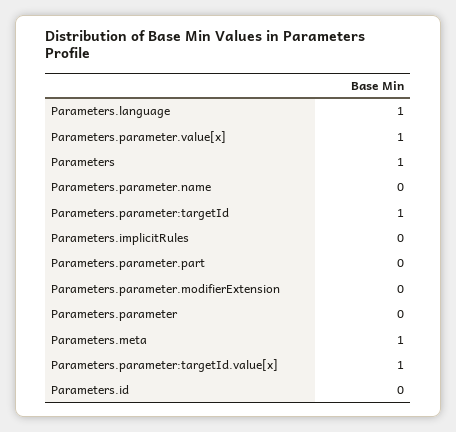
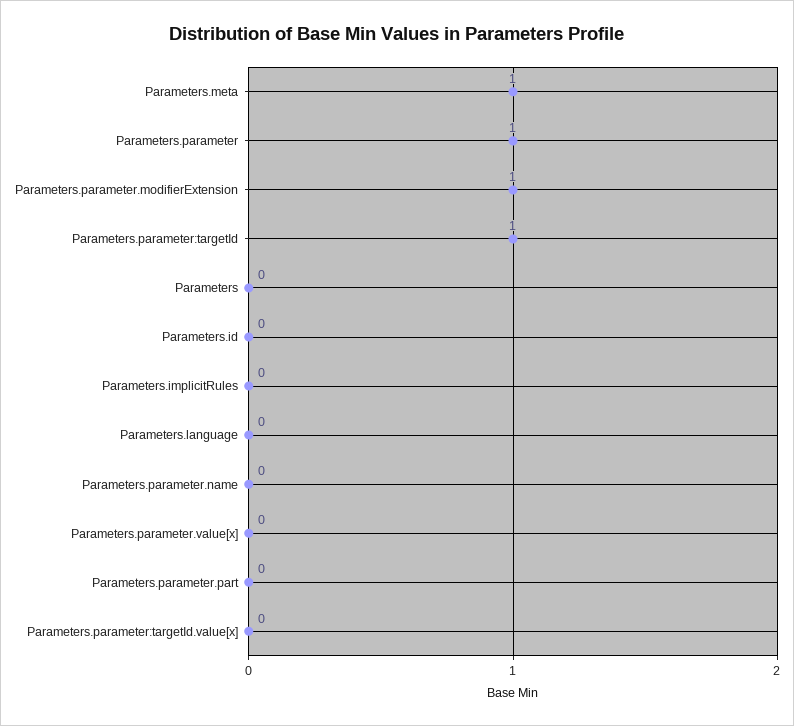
  {
-   "Parameters.language": 1,
+   "Parameters.language": 0,
-   "Parameters.parameter.value[x]": 1,
+   "Parameters.parameter.value[x]": 0,
-   "Parameters": 1,
+   "Parameters": 0,
    "Parameters.parameter.name": 0,
    "Parameters.parameter:targetId": 1,
    "Parameters.implicitRules": 0,
    "Parameters.parameter.part": 0,
-   "Parameters.parameter.modifierExtension": 0,
+   "Parameters.parameter.modifierExtension": 1,
-   "Parameters.parameter": 0,
+   "Parameters.parameter": 1,
    "Parameters.meta": 1,
-   "Parameters.parameter:targetId.value[x]": 1,
+   "Parameters.parameter:targetId.value[x]": 0,
    "Parameters.id": 0
  }

